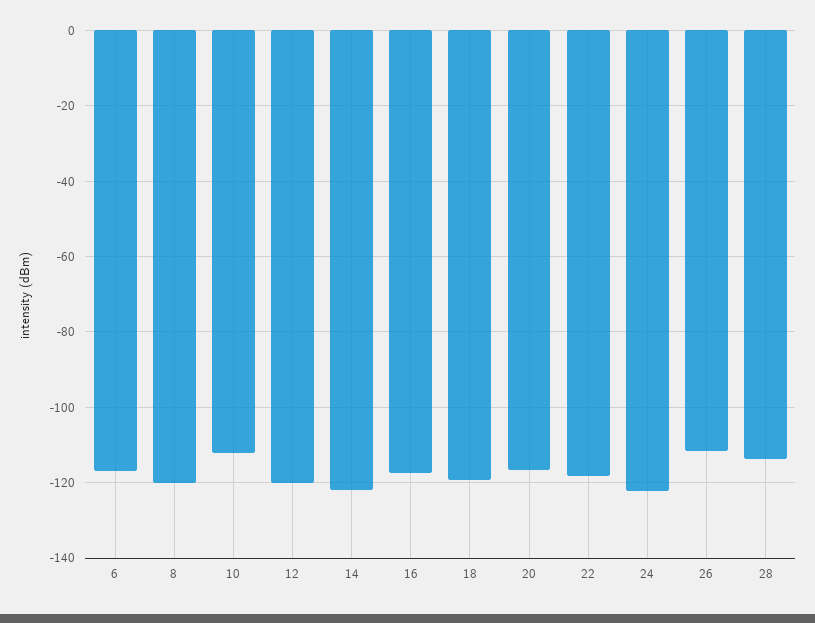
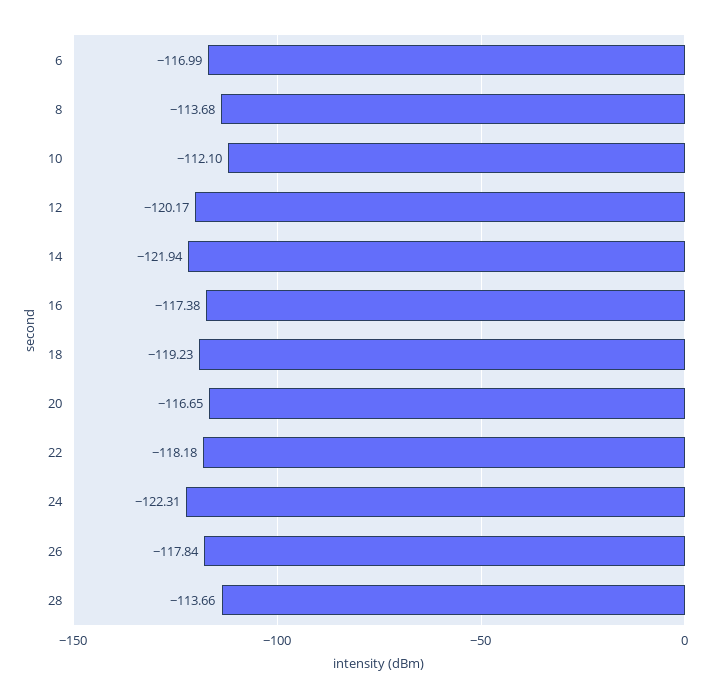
  {
    "6": -116.99,
-   "8": -120,
+   "8": -113.68,
    "10": -112.1,
    "12": -120.17,
    "14": -121.94,
    "16": -117.38,
    "18": -119.23,
    "20": -116.65,
    "22": -118.18,
    "24": -122.31,
-   "26": -112,
+   "26": -117.84,
    "28": -113.66
  }

